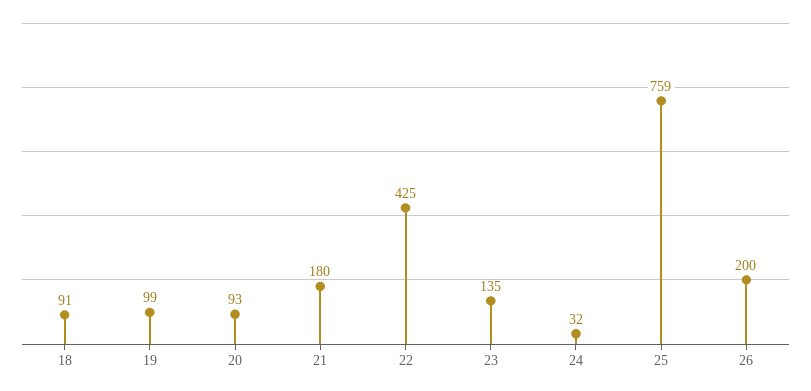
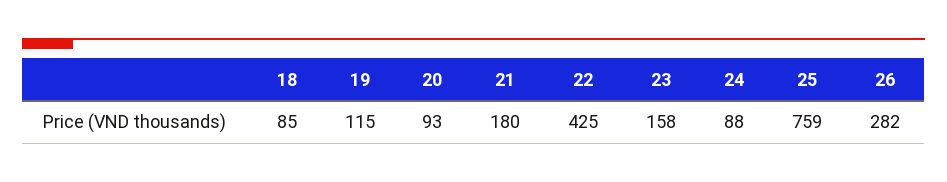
  {
-   "18": 91,
+   "18": 85,
-   "19": 99,
+   "19": 115,
    "20": 93,
    "21": 180,
    "22": 425,
-   "23": 135,
+   "23": 158,
-   "24": 32,
+   "24": 88,
    "25": 759,
-   "26": 200
+   "26": 282
  }

